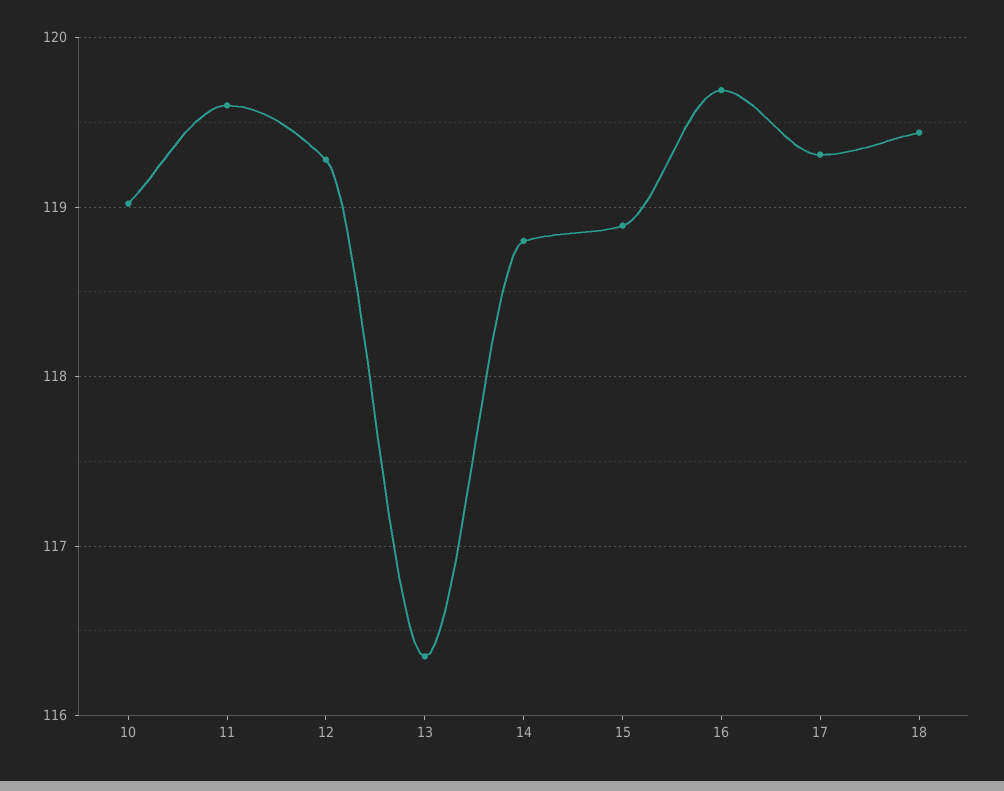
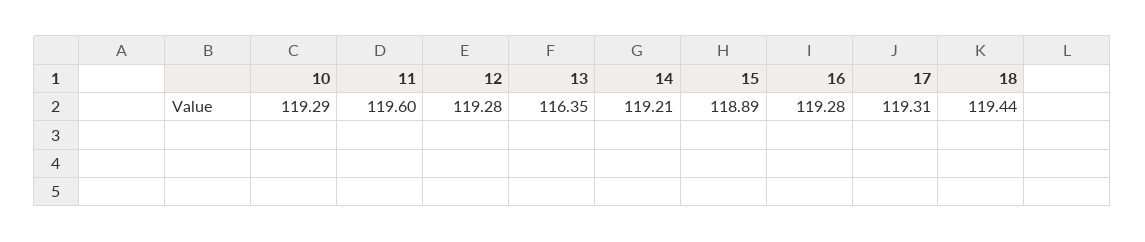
  {
-   "10": 119,
+   "10": 119.29,
    "11": 119.6,
    "12": 119.28,
    "13": 116.35,
-   "14": 118.8,
+   "14": 119.21,
    "15": 118.89,
-   "16": 119.7,
+   "16": 119.28,
    "17": 119.31,
    "18": 119.44
  }

